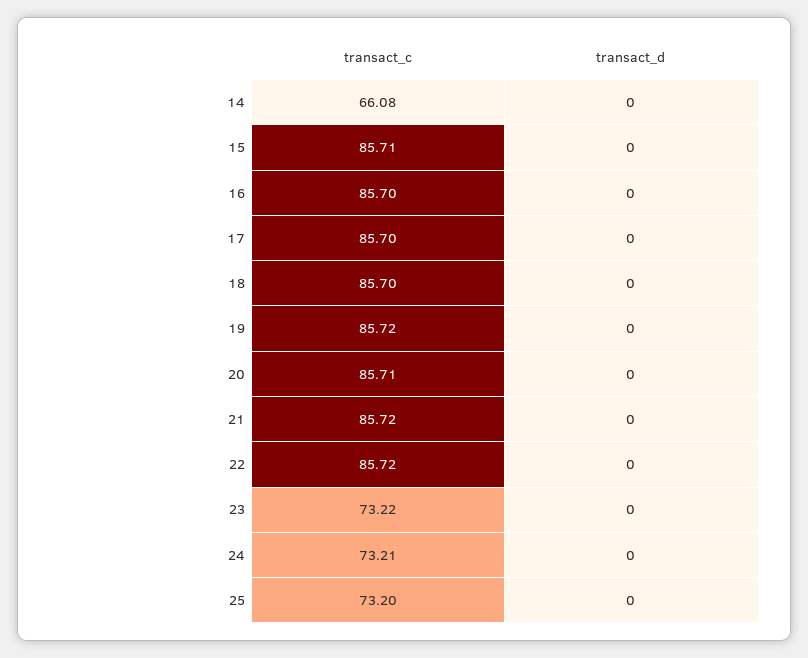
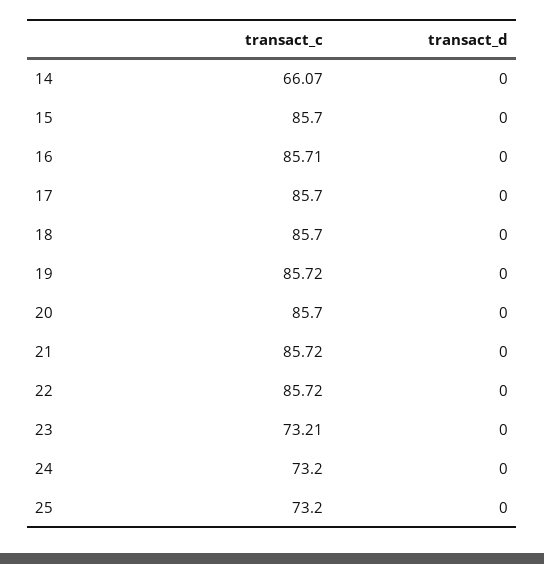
  {
    "transact_c": {
-     "14": 66.08,
+     "14": 66.07,
-     "15": 85.71,
+     "15": 85.7,
-     "16": 85.7,
+     "16": 85.71,
      "17": 85.7,
      "18": 85.7,
      "19": 85.72,
-     "20": 85.71,
+     "20": 85.7,
      "21": 85.72,
      "22": 85.72,
-     "23": 73.22,
+     "23": 73.21,
-     "24": 73.21,
+     "24": 73.2,
      "25": 73.2
    },
    "transact_d": {
      "14": 0,
      "15": 0,
      "16": 0,
      "17": 0,
      "18": 0,
      "19": 0,
      "20": 0,
      "21": 0,
      "22": 0,
      "23": 0,
      "24": 0,
      "25": 0
    }
  }

